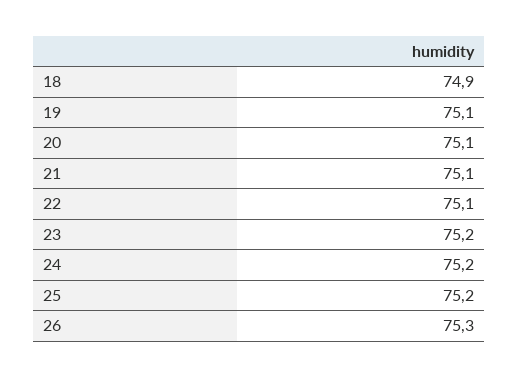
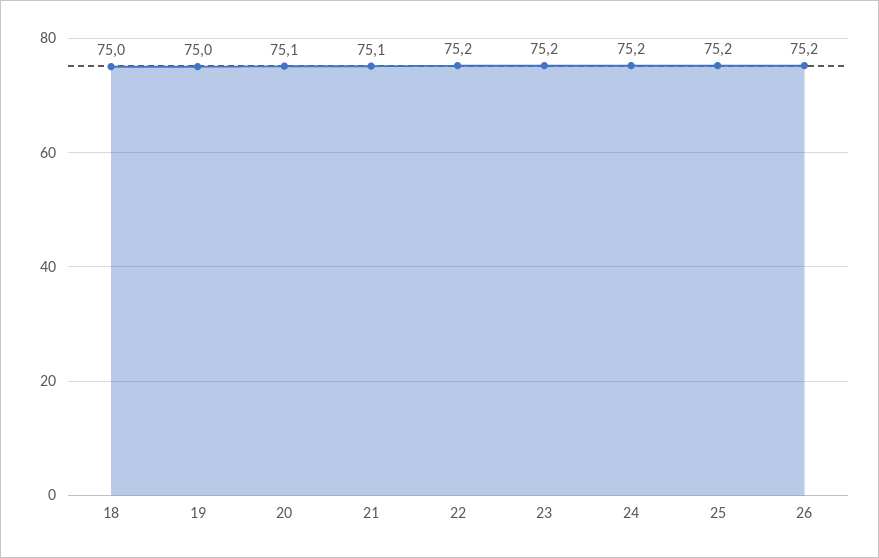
  {
-   "18": 74.9,
+   "18": 75,
-   "19": 75.1,
+   "19": 75,
    "20": 75.1,
    "21": 75.1,
-   "22": 75.1,
+   "22": 75.2,
    "23": 75.2,
    "24": 75.2,
    "25": 75.2,
-   "26": 75.3
+   "26": 75.2
  }

